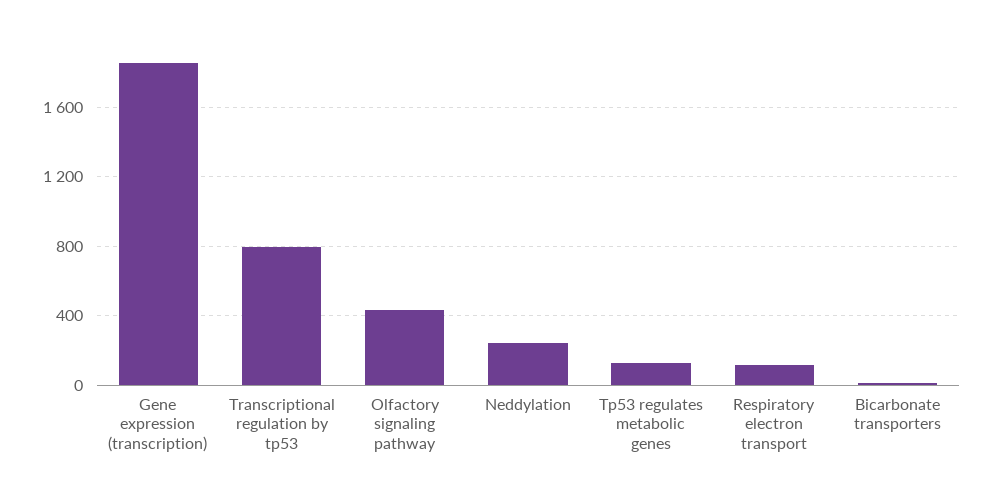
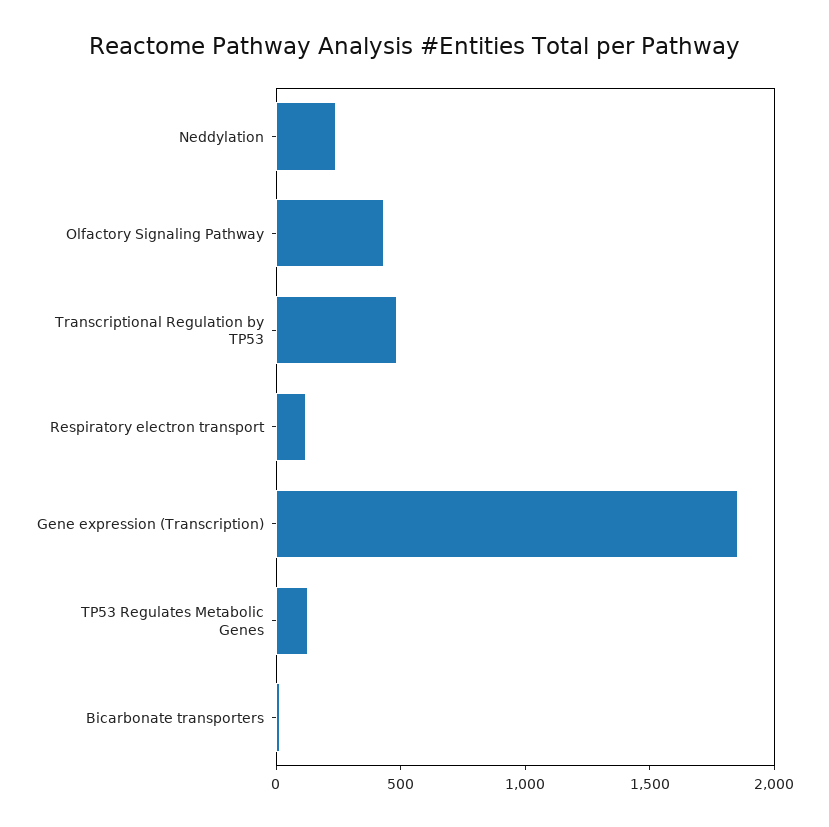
  {
    "Gene expression (transcription)": 1850,
-   "Transcriptional regulation by tp53": 800,
+   "Transcriptional regulation by tp53": 500,
    "Olfactory signaling pathway": 450,
    "Neddylation": 250,
    "Tp53 regulates metabolic genes": 150,
    "Respiratory electron transport": 100,
    "Bicarbonate transporters": 0
  }

